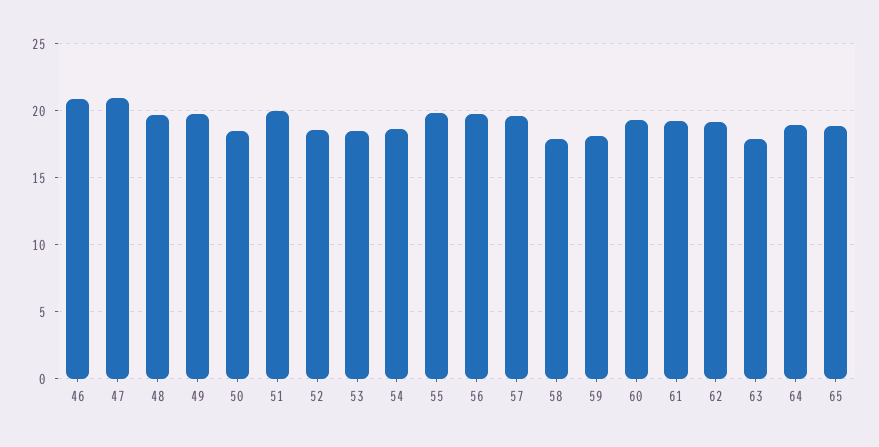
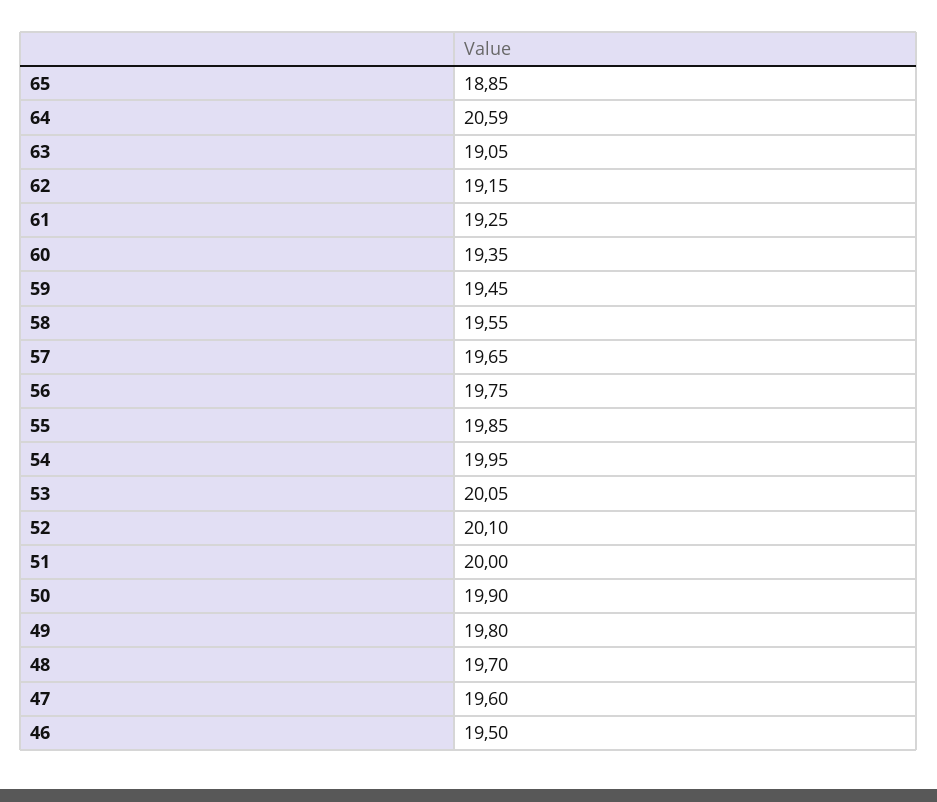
  {
-   "46": 21,
+   "46": 19.5,
-   "47": 21,
+   "47": 19.6,
    "48": 19.7,
    "49": 19.8,
-   "50": 18.5,
+   "50": 19.9,
    "51": 20,
-   "52": 18.5,
+   "52": 20.1,
-   "53": 18.5,
+   "53": 20.05,
-   "54": 18.5,
+   "54": 19.95,
    "55": 19.85,
    "56": 19.75,
    "57": 19.65,
-   "58": 18,
+   "58": 19.55,
-   "59": 18,
+   "59": 19.45,
    "60": 19.35,
    "61": 19.25,
    "62": 19.15,
-   "63": 18,
+   "63": 19.05,
-   "64": 19,
+   "64": 20.59,
    "65": 18.85
  }

